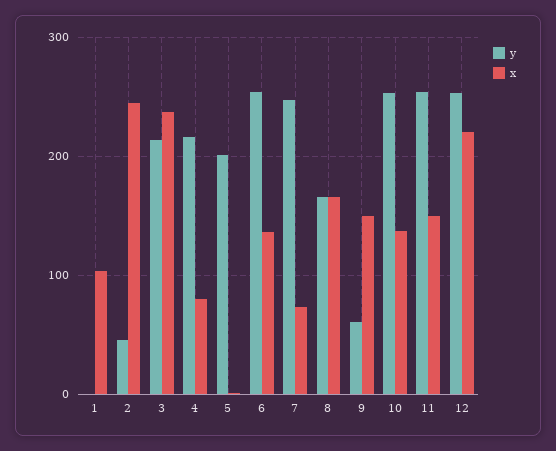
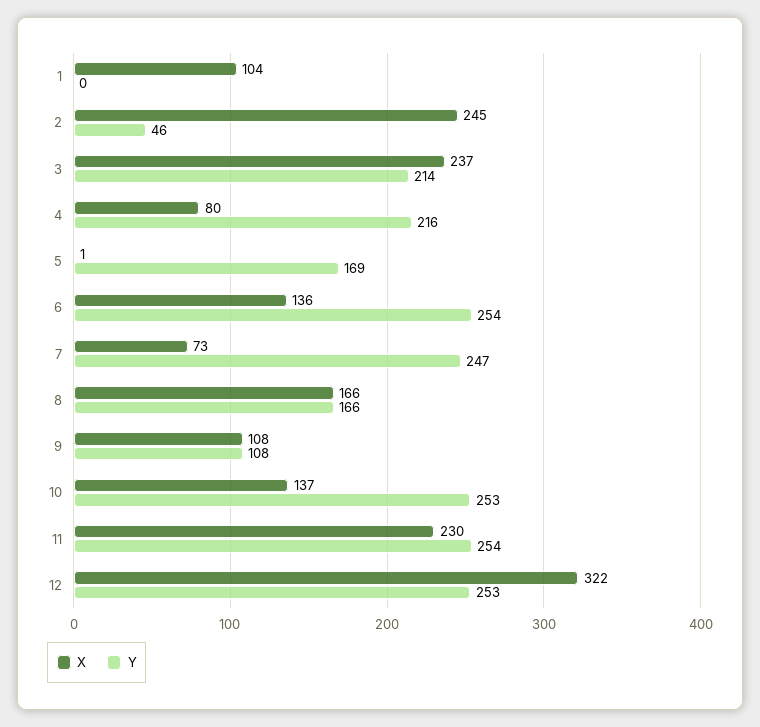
  {
    "y": {
      "1": 0,
      "2": 46,
      "3": 214,
      "4": 216,
-     "5": 200,
+     "5": 169,
      "6": 254,
      "7": 247,
      "8": 166,
-     "9": 60,
+     "9": 108,
      "10": 253,
      "11": 254,
      "12": 253
    },
    "x": {
      "1": 104,
      "2": 245,
      "3": 237,
      "4": 80,
      "5": 1,
      "6": 136,
      "7": 73,
      "8": 166,
-     "9": 150,
+     "9": 108,
      "10": 137,
-     "11": 150,
+     "11": 230,
-     "12": 220
+     "12": 322
    }
  }

